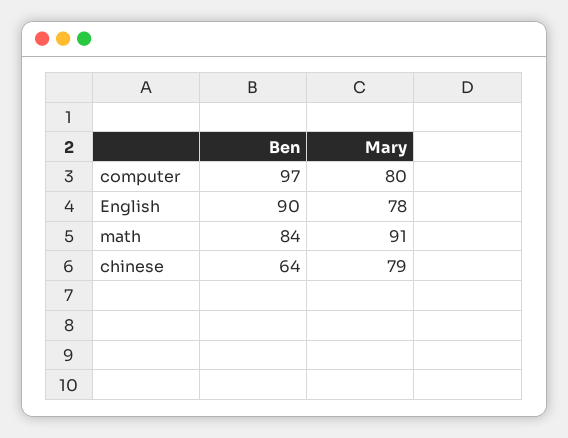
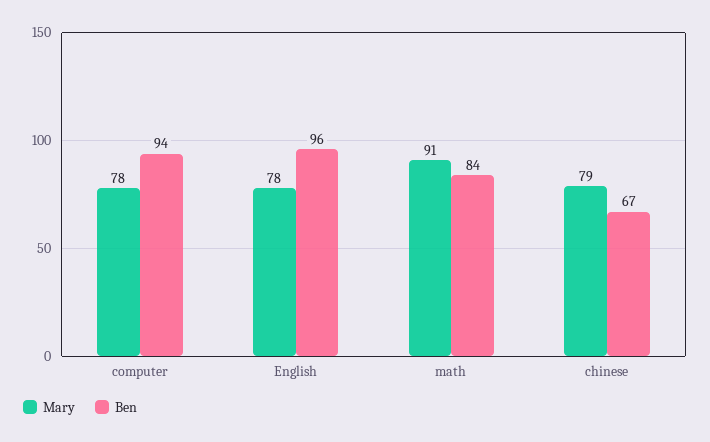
  {
    "Ben": {
-     "computer": 97,
+     "computer": 94,
-     "English": 90,
+     "English": 96,
      "math": 84,
-     "chinese": 64
+     "chinese": 67
    },
    "Mary": {
-     "computer": 80,
+     "computer": 78,
      "English": 78,
      "math": 91,
      "chinese": 79
    }
  }

